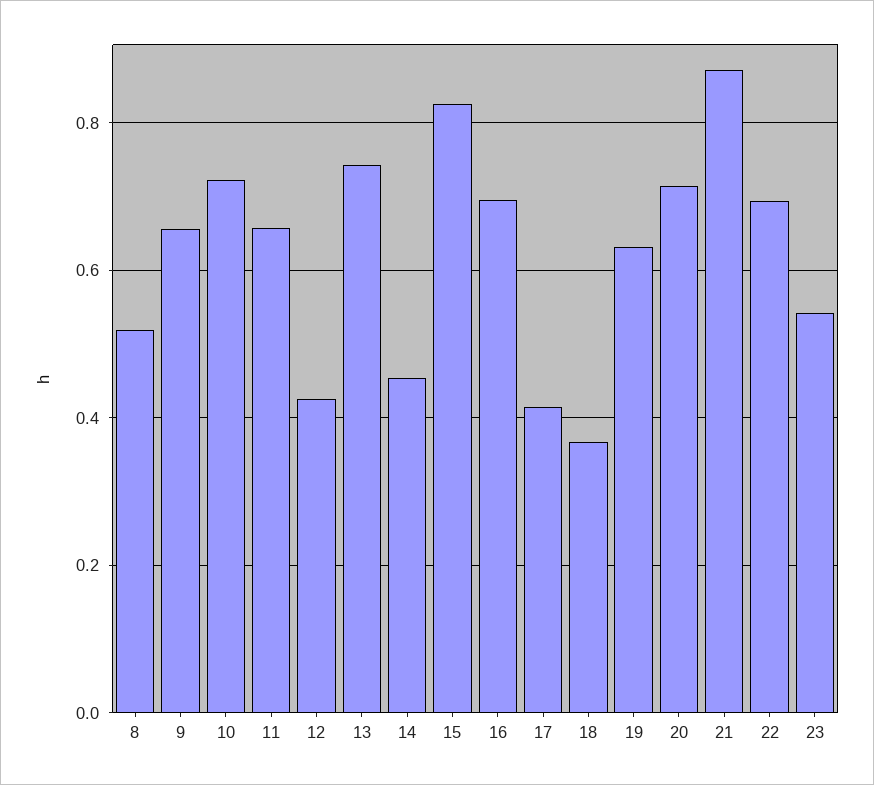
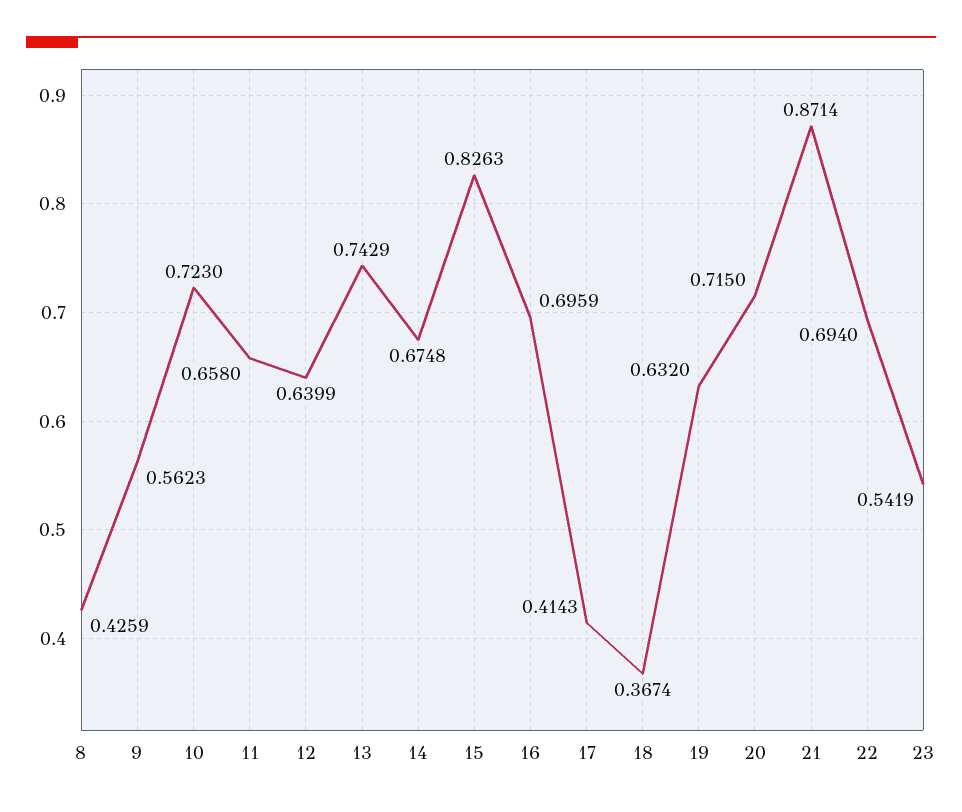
  {
-   "8": 0.52,
+   "8": 0.4259,
-   "9": 0.66,
+   "9": 0.5623,
    "10": 0.723,
    "11": 0.658,
-   "12": 0.42,
+   "12": 0.6399,
    "13": 0.7429,
-   "14": 0.46,
+   "14": 0.6748,
    "15": 0.8263,
    "16": 0.6959,
    "17": 0.4143,
    "18": 0.3674,
    "19": 0.632,
    "20": 0.715,
    "21": 0.8714,
    "22": 0.694,
    "23": 0.5419
  }

